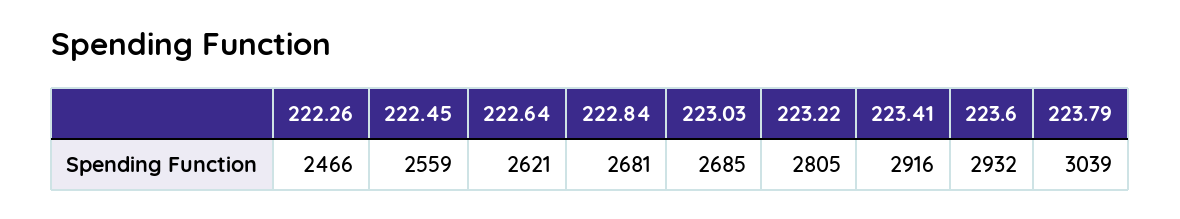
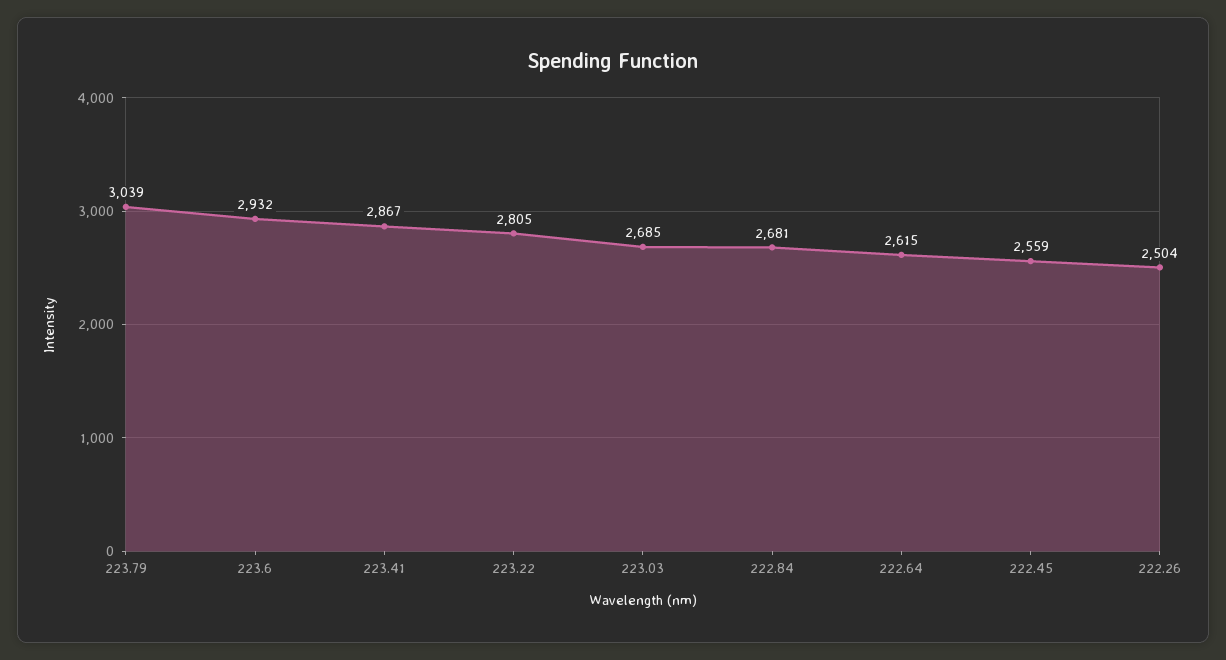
  {
-   "222.26": 2466,
+   "222.26": 2504,
    "222.45": 2559,
-   "222.64": 2621,
+   "222.64": 2615,
    "222.84": 2681,
    "223.03": 2685,
    "223.22": 2805,
-   "223.41": 2916,
+   "223.41": 2867,
    "223.6": 2932,
    "223.79": 3039
  }

